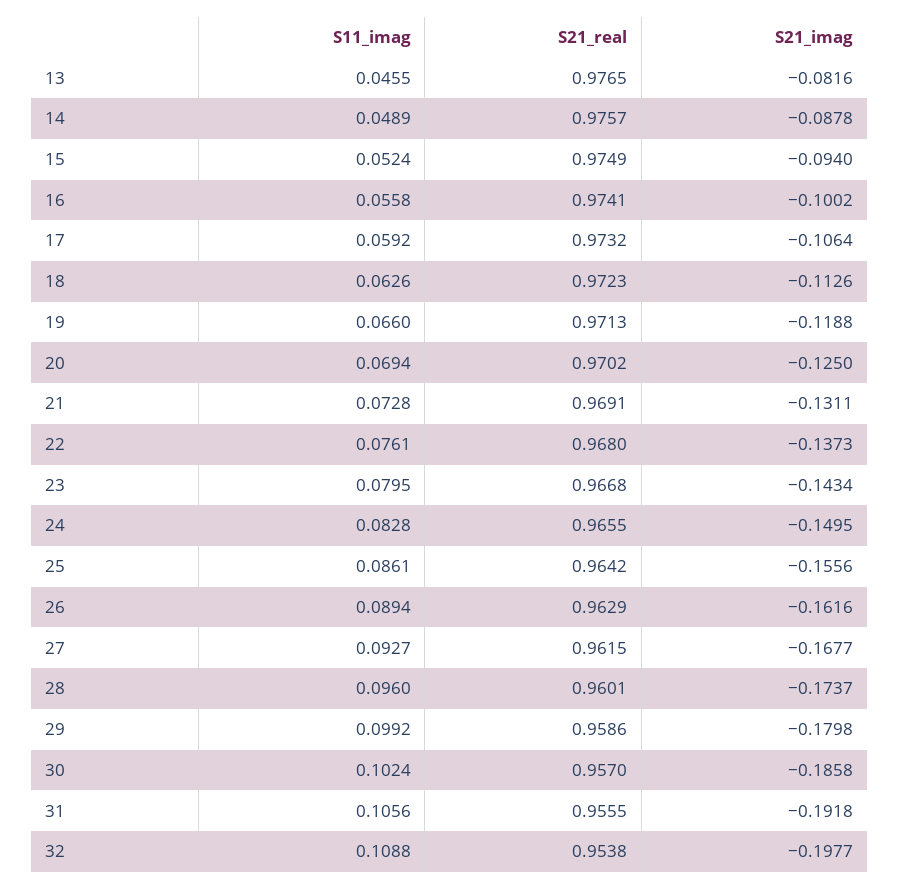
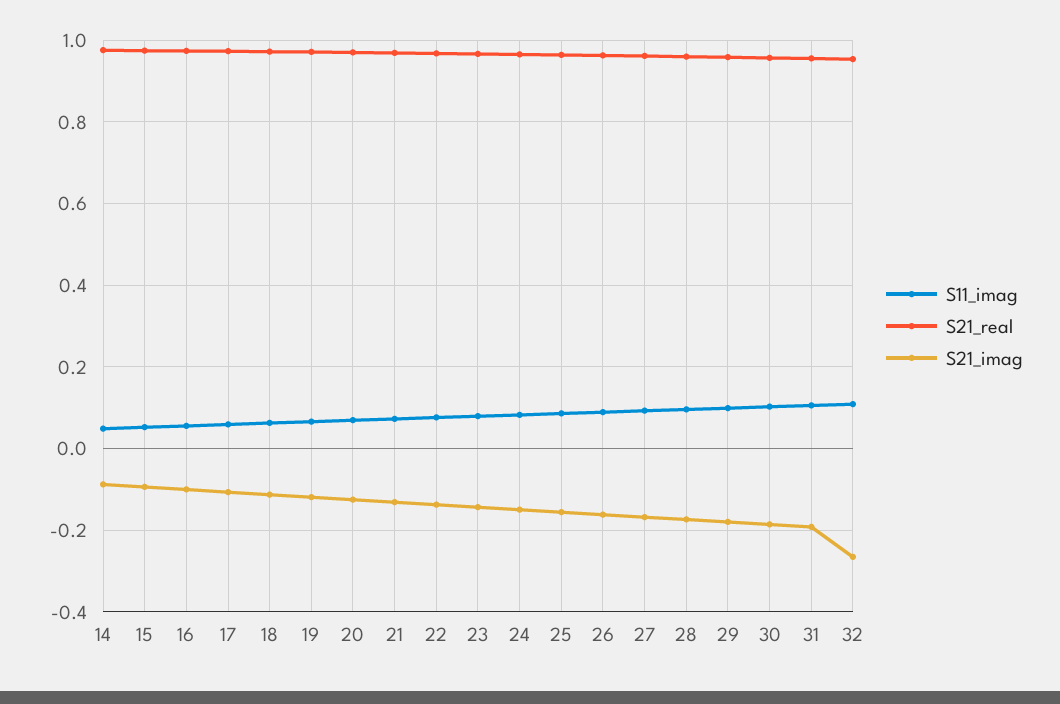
  {
    "S11_imag": {
-     "13": 0.0455,
      "14": 0.0489,
      "15": 0.0524,
      "16": 0.0558,
      "17": 0.0592,
      "18": 0.0626,
      "19": 0.066,
      "20": 0.0694,
      "21": 0.0728,
      "22": 0.0761,
      "23": 0.0795,
      "24": 0.0828,
      "25": 0.0861,
      "26": 0.0894,
      "27": 0.0927,
      "28": 0.096,
      "29": 0.0992,
      "30": 0.1024,
      "31": 0.1056,
      "32": 0.1088
    },
    "S21_real": {
-     "13": 0.9765,
      "14": 0.9757,
      "15": 0.9749,
      "16": 0.9741,
      "17": 0.9732,
      "18": 0.9723,
      "19": 0.9713,
      "20": 0.9702,
      "21": 0.9691,
      "22": 0.968,
      "23": 0.9668,
      "24": 0.9655,
      "25": 0.9642,
      "26": 0.9629,
      "27": 0.9615,
      "28": 0.9601,
      "29": 0.9586,
      "30": 0.957,
      "31": 0.9555,
      "32": 0.9538
    },
    "S21_imag": {
-     "13": -0.0816,
      "14": -0.0878,
      "15": -0.094,
      "16": -0.1002,
      "17": -0.1064,
      "18": -0.1126,
      "19": -0.1188,
      "20": -0.125,
      "21": -0.1311,
      "22": -0.1373,
      "23": -0.1434,
      "24": -0.1495,
      "25": -0.1556,
      "26": -0.1616,
      "27": -0.1677,
      "28": -0.1737,
      "29": -0.1798,
      "30": -0.1858,
      "31": -0.1918,
-     "32": -0.1977
+     "32": -0.26
    }
  }

